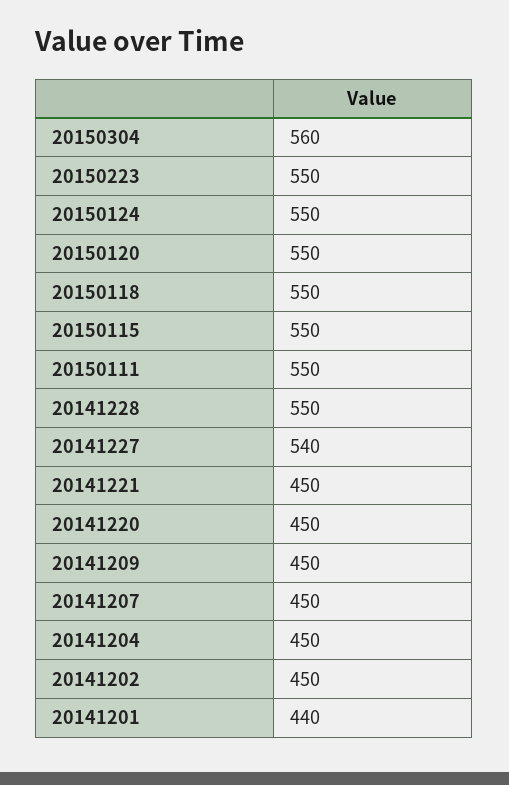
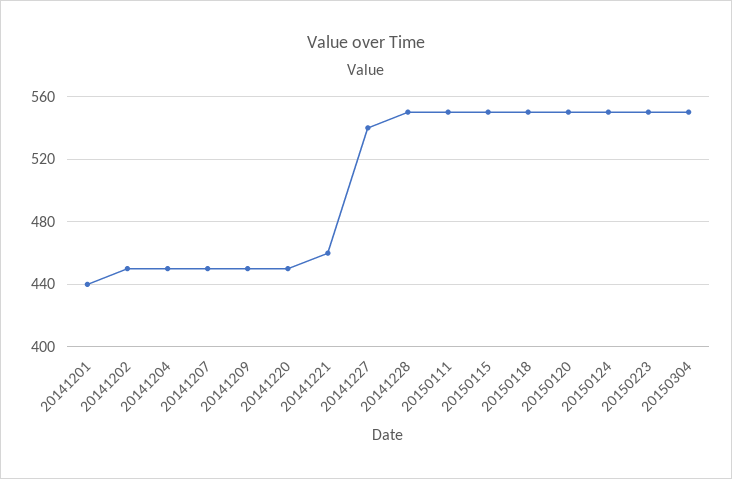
  {
-   "20150304": 560,
+   "20150304": 550,
    "20150223": 550,
    "20150124": 550,
    "20150120": 550,
    "20150118": 550,
    "20150115": 550,
    "20150111": 550,
    "20141228": 550,
    "20141227": 540,
-   "20141221": 450,
+   "20141221": 460,
    "20141220": 450,
    "20141209": 450,
    "20141207": 450,
    "20141204": 450,
    "20141202": 450,
    "20141201": 440
  }

